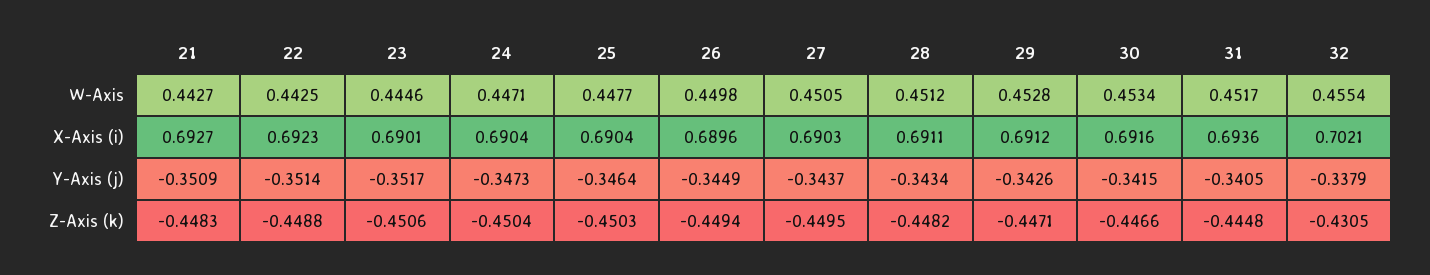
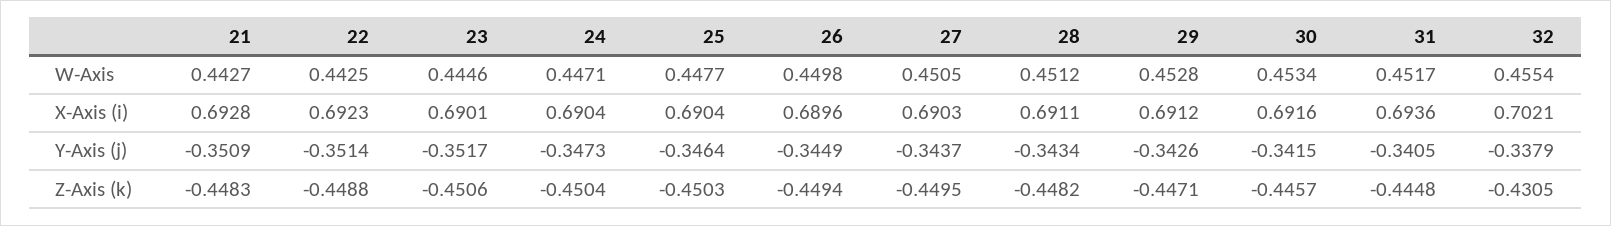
  {
    "21": {
      "W-Axis": 0.4427,
-     "X-Axis (i)": 0.6927,
+     "X-Axis (i)": 0.6928,
      "Y-Axis (j)": -0.3509,
      "Z-Axis (k)": -0.4483
    },
    "22": {
      "W-Axis": 0.4425,
      "X-Axis (i)": 0.6923,
      "Y-Axis (j)": -0.3514,
      "Z-Axis (k)": -0.4488
    },
    "23": {
      "W-Axis": 0.4446,
      "X-Axis (i)": 0.6901,
      "Y-Axis (j)": -0.3517,
      "Z-Axis (k)": -0.4506
    },
    "24": {
      "W-Axis": 0.4471,
      "X-Axis (i)": 0.6904,
      "Y-Axis (j)": -0.3473,
      "Z-Axis (k)": -0.4504
    },
    "25": {
      "W-Axis": 0.4477,
      "X-Axis (i)": 0.6904,
      "Y-Axis (j)": -0.3464,
      "Z-Axis (k)": -0.4503
    },
    "26": {
      "W-Axis": 0.4498,
      "X-Axis (i)": 0.6896,
      "Y-Axis (j)": -0.3449,
      "Z-Axis (k)": -0.4494
    },
    "27": {
      "W-Axis": 0.4505,
      "X-Axis (i)": 0.6903,
      "Y-Axis (j)": -0.3437,
      "Z-Axis (k)": -0.4495
    },
    "28": {
      "W-Axis": 0.4512,
      "X-Axis (i)": 0.6911,
      "Y-Axis (j)": -0.3434,
      "Z-Axis (k)": -0.4482
    },
    "29": {
      "W-Axis": 0.4528,
      "X-Axis (i)": 0.6912,
      "Y-Axis (j)": -0.3426,
      "Z-Axis (k)": -0.4471
    },
    "30": {
      "W-Axis": 0.4534,
      "X-Axis (i)": 0.6916,
      "Y-Axis (j)": -0.3415,
-     "Z-Axis (k)": -0.4466
+     "Z-Axis (k)": -0.4457
    },
    "31": {
      "W-Axis": 0.4517,
      "X-Axis (i)": 0.6936,
      "Y-Axis (j)": -0.3405,
      "Z-Axis (k)": -0.4448
    },
    "32": {
      "W-Axis": 0.4554,
      "X-Axis (i)": 0.7021,
      "Y-Axis (j)": -0.3379,
      "Z-Axis (k)": -0.4305
    }
  }

